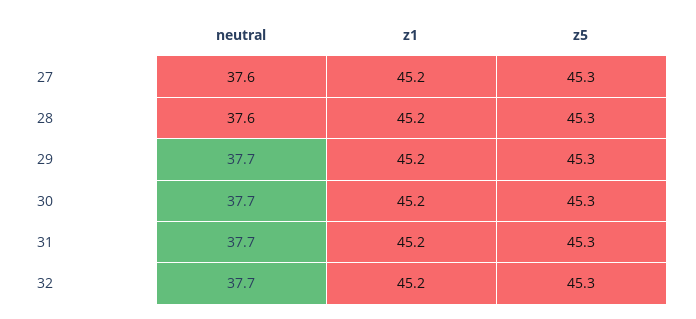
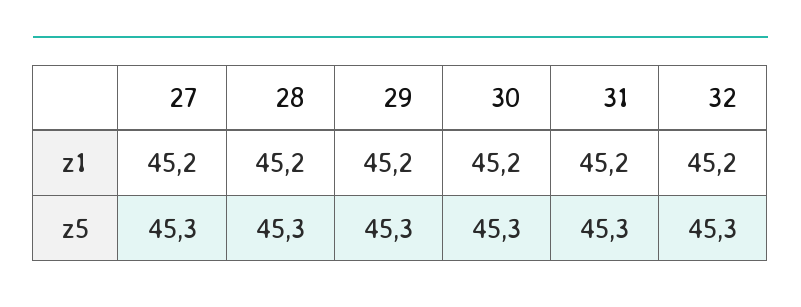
  {
-   "neutral": {
-     "27": 37.6,
-     "28": 37.6,
-     "29": 37.7,
-     "30": 37.7,
-     "31": 37.7,
-     "32": 37.7
-   },
    "z1": {
      "27": 45.2,
      "28": 45.2,
      "29": 45.2,
      "30": 45.2,
      "31": 45.2,
      "32": 45.2
    },
    "z5": {
      "27": 45.3,
      "28": 45.3,
      "29": 45.3,
      "30": 45.3,
      "31": 45.3,
      "32": 45.3
    }
  }

